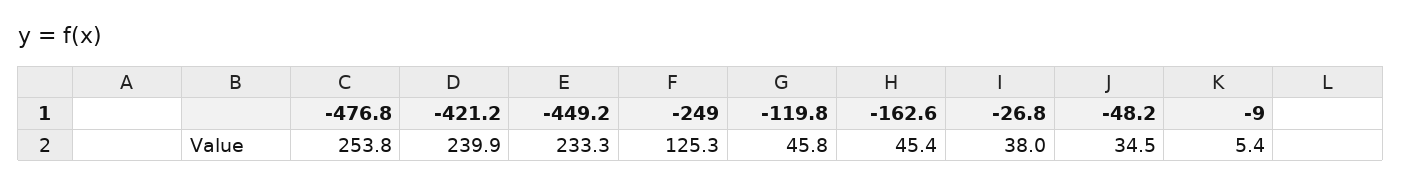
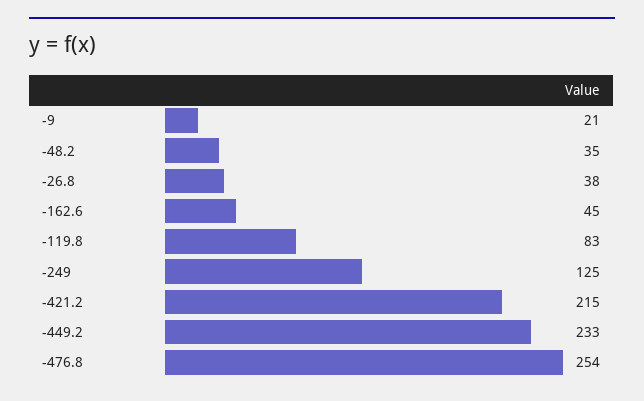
  {
    "-476.8": 253.8,
-   "-421.2": 239.9,
+   "-421.2": 215,
    "-449.2": 233.3,
    "-249": 125.3,
-   "-119.8": 45.8,
+   "-119.8": 83,
    "-162.6": 45.4,
    "-26.8": 38,
    "-48.2": 34.5,
-   "-9": 5.4
+   "-9": 21
  }

